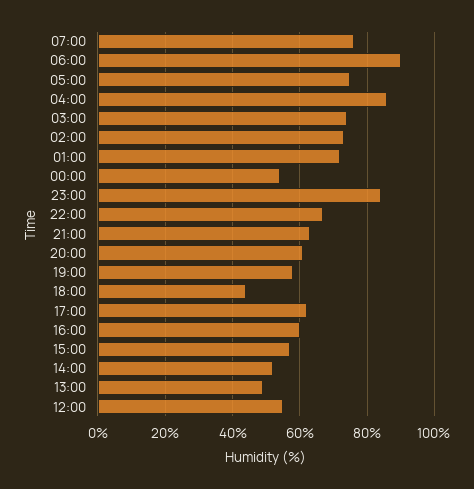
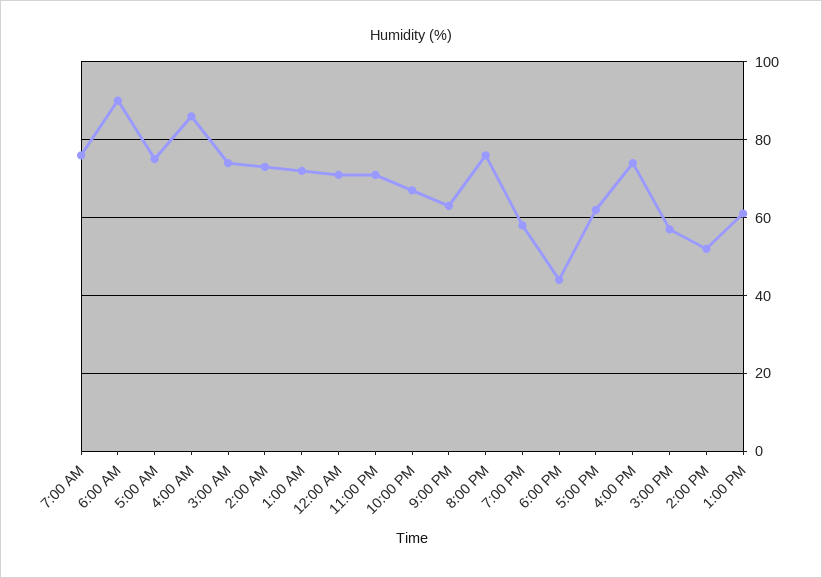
  {
    "07:00": 75,
    "06:00": 90,
    "05:00": 75,
    "04:00": 85,
    "03:00": 75,
    "02:00": 75,
    "01:00": 70,
-   "00:00": 55,
+   "00:00": 70,
-   "23:00": 85,
+   "23:00": 70,
    "22:00": 65,
    "21:00": 65,
-   "20:00": 60,
+   "20:00": 75,
    "19:00": 60,
    "18:00": 45,
    "17:00": 60,
-   "16:00": 60,
+   "16:00": 75,
    "15:00": 55,
    "14:00": 50,
-   "13:00": 50,
+   "13:00": 60
-   "12:00": 55
  }

